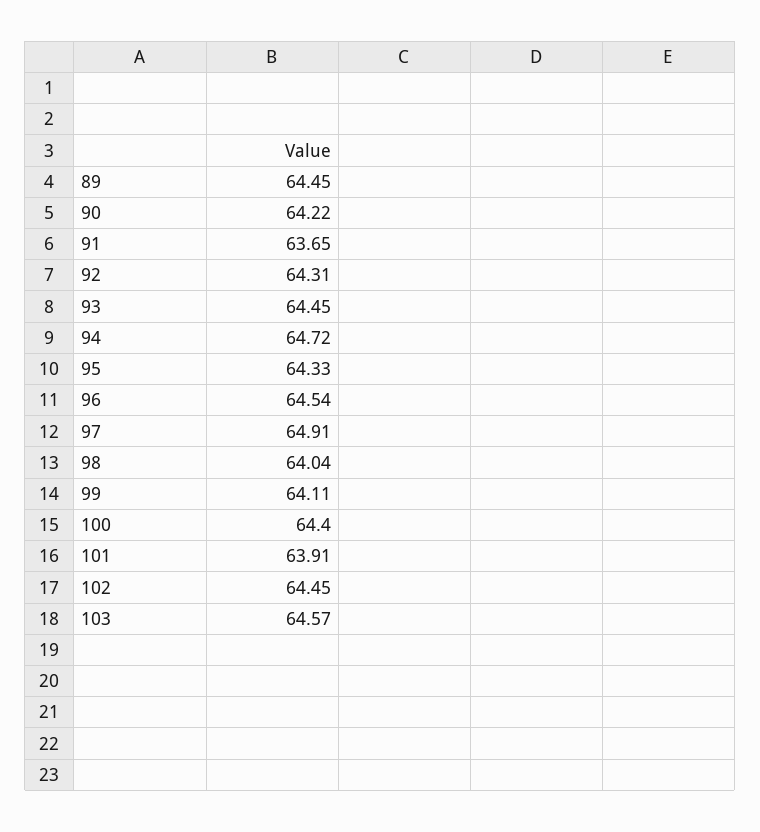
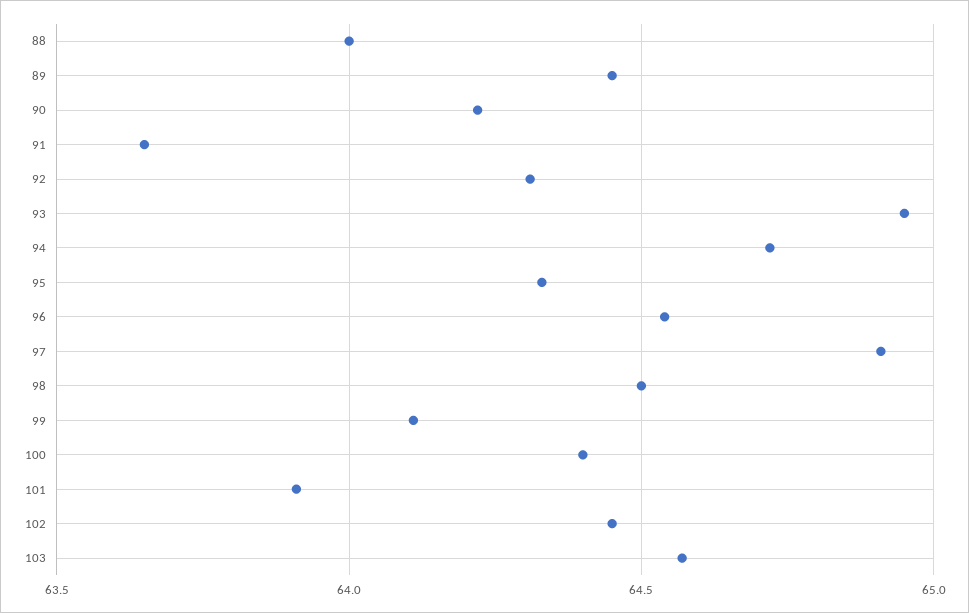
  {
    "89": 64.45,
    "90": 64.22,
    "91": 63.65,
    "92": 64.31,
-   "93": 64.45,
+   "93": 64.95,
    "94": 64.72,
    "95": 64.33,
    "96": 64.54,
    "97": 64.91,
-   "98": 64.04,
+   "98": 64.5,
    "99": 64.11,
    "100": 64.4,
    "101": 63.91,
    "102": 64.45,
-   "103": 64.57
+   "103": 64.57,
+   "88": 64
  }

